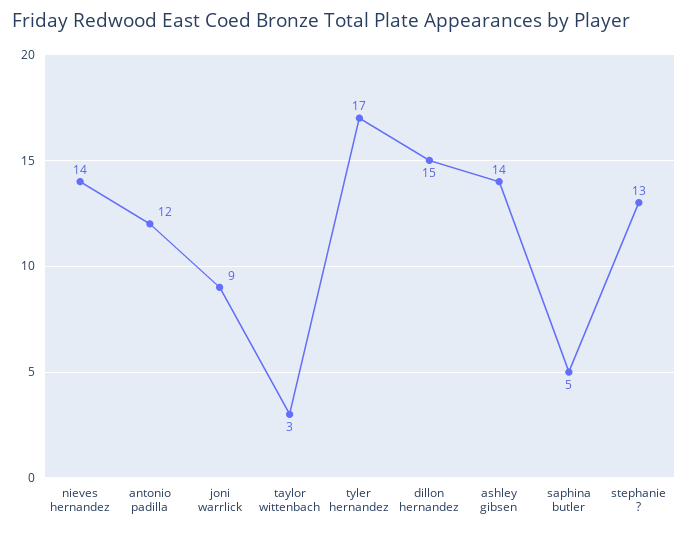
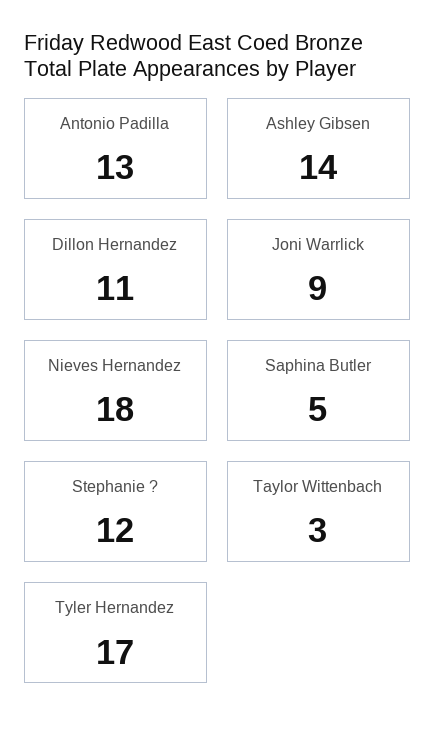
  {
-   "nieves hernandez": 14,
+   "nieves hernandez": 18,
-   "antonio padilla": 12,
+   "antonio padilla": 13,
    "joni warrlick": 9,
    "taylor wittenbach": 3,
    "tyler hernandez": 17,
-   "dillon hernandez": 15,
+   "dillon hernandez": 11,
    "ashley gibsen": 14,
    "saphina butler": 5,
-   "stephanie ?": 13
+   "stephanie ?": 12
  }

